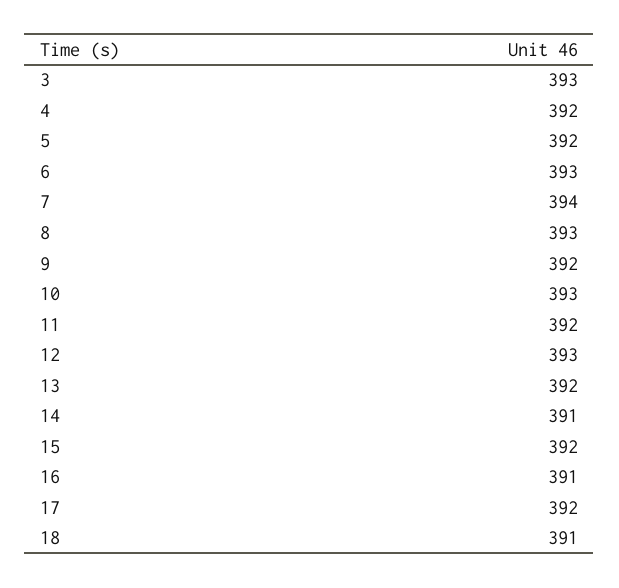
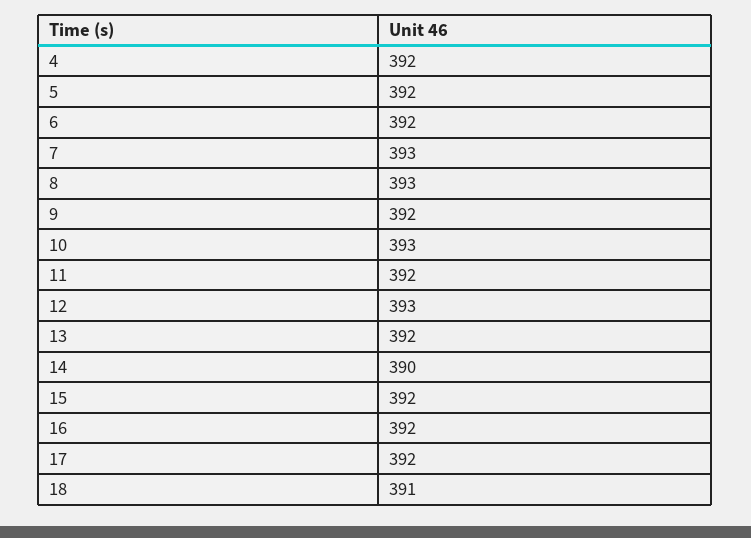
  {
-   "3": 393,
    "4": 392,
    "5": 392,
-   "6": 393,
+   "6": 392,
-   "7": 394,
+   "7": 393,
    "8": 393,
    "9": 392,
    "10": 393,
    "11": 392,
    "12": 393,
    "13": 392,
-   "14": 391,
+   "14": 390,
    "15": 392,
-   "16": 391,
+   "16": 392,
    "17": 392,
    "18": 391
  }

